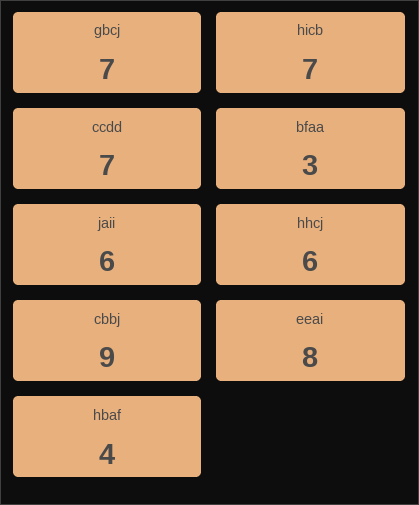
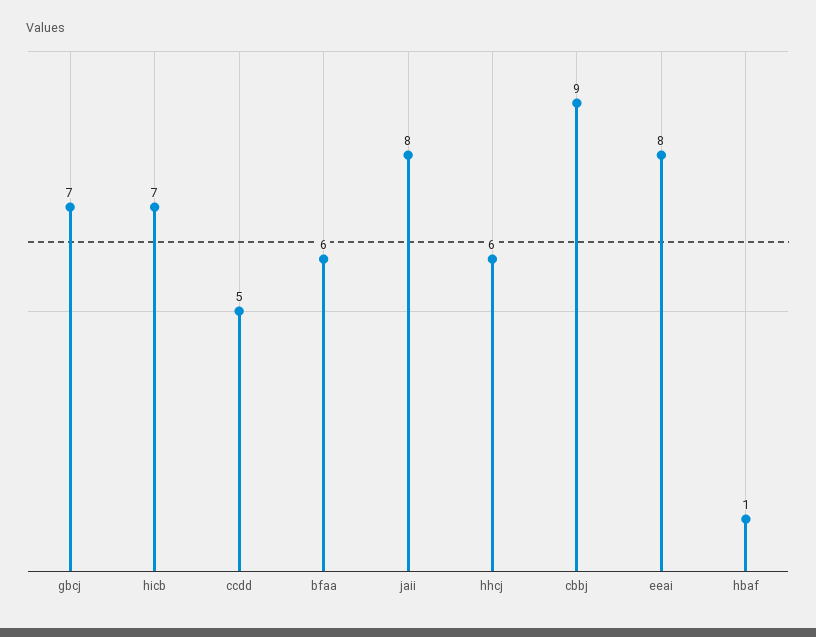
  {
    "gbcj": 7,
    "hicb": 7,
-   "ccdd": 7,
+   "ccdd": 5,
-   "bfaa": 3,
+   "bfaa": 6,
-   "jaii": 6,
+   "jaii": 8,
    "hhcj": 6,
    "cbbj": 9,
    "eeai": 8,
-   "hbaf": 4
+   "hbaf": 1
  }

